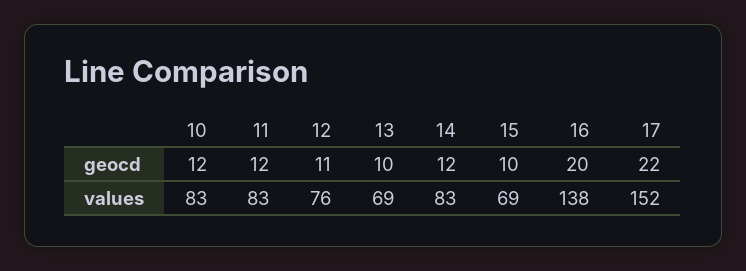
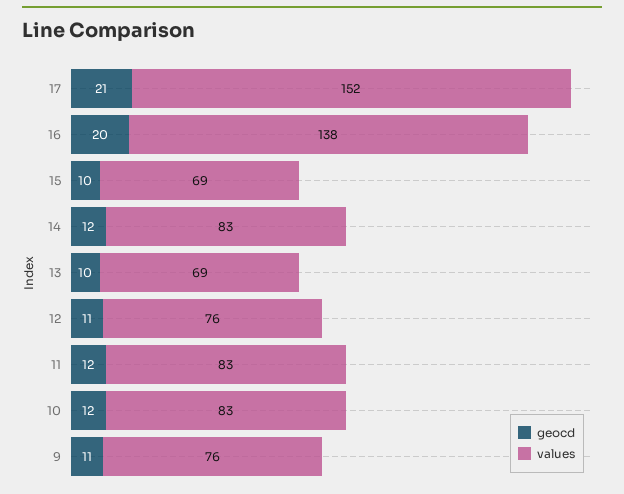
  {
    "geocd": {
      "10": 12,
      "11": 12,
      "12": 11,
      "13": 10,
      "14": 12,
      "15": 10,
      "16": 20,
-     "17": 22
+     "17": 21,
+     "9": 11
    },
    "values": {
      "10": 83,
      "11": 83,
      "12": 76,
      "13": 69,
      "14": 83,
      "15": 69,
      "16": 138,
-     "17": 152
+     "17": 152,
+     "9": 76
    }
  }

